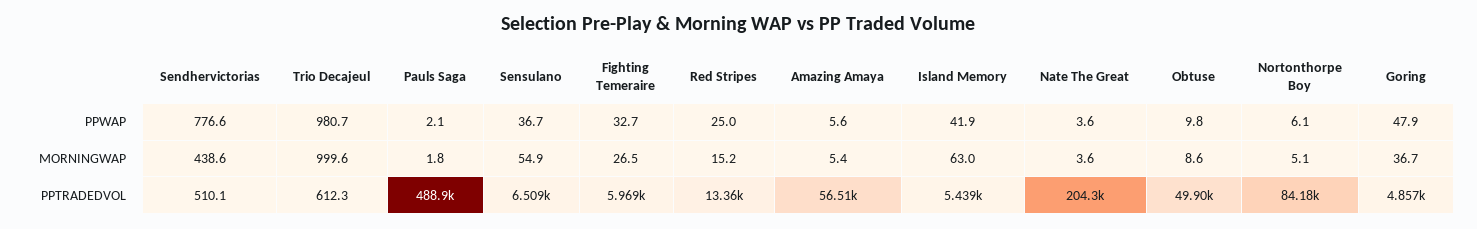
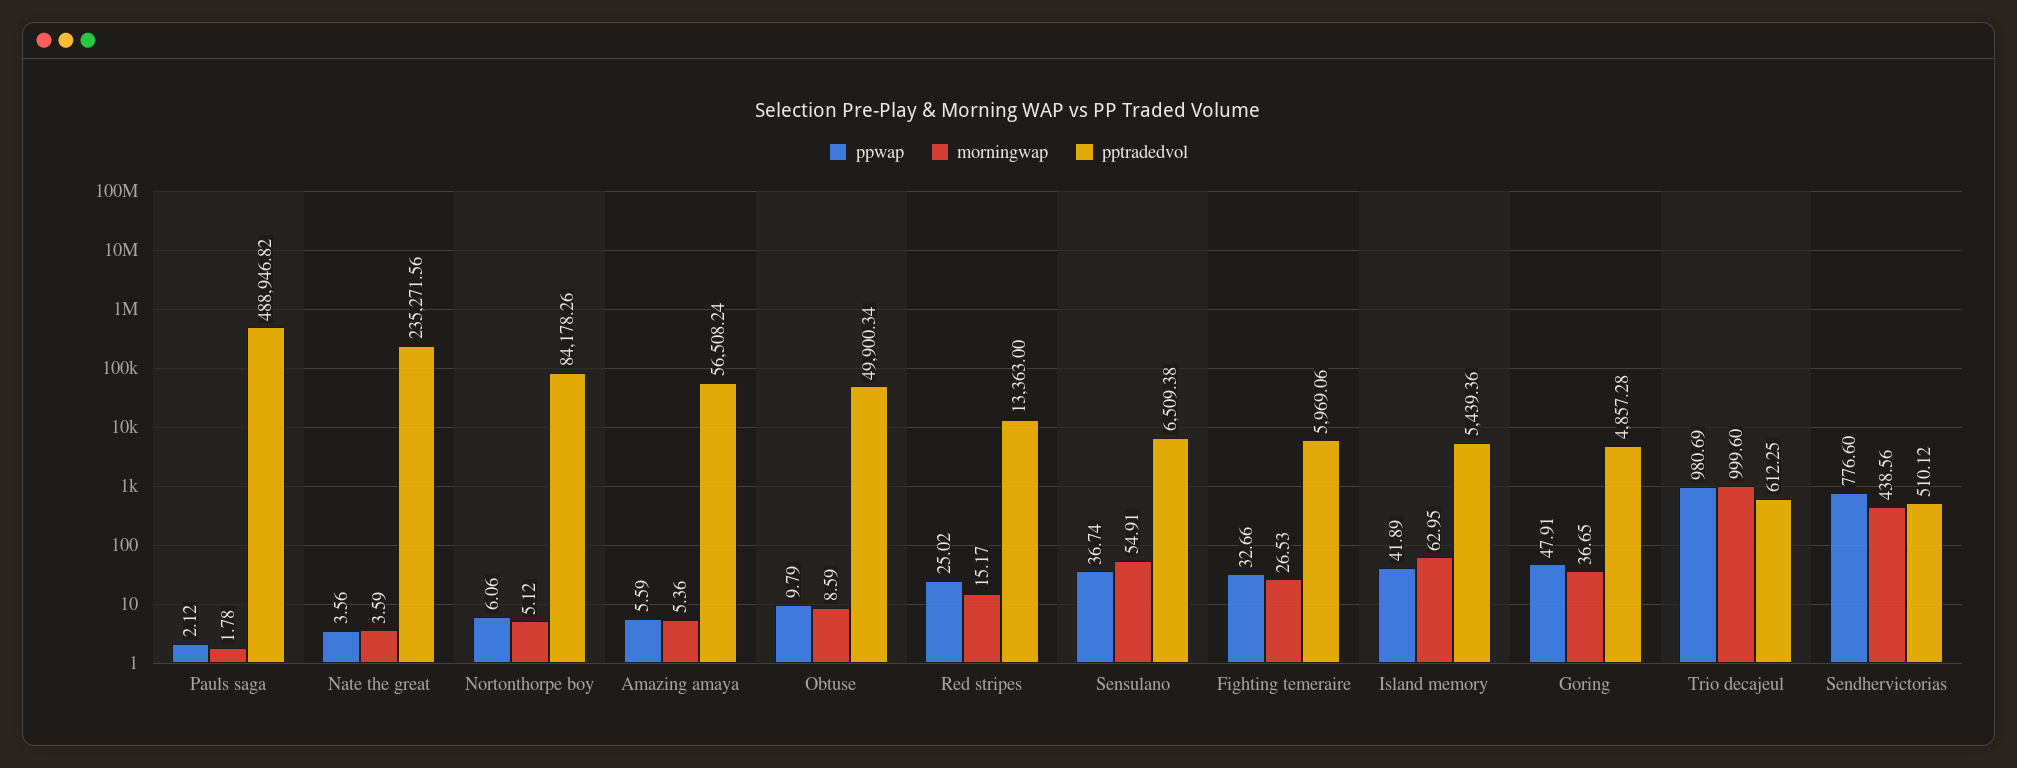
  {
    "PPWAP": {
      "Sendhervictorias": 776.6,
      "Trio Decajeul": 980.69,
      "Pauls Saga": 2.12,
      "Sensulano": 36.74,
      "Fighting Temeraire": 32.66,
      "Red Stripes": 25.02,
      "Amazing Amaya": 5.59,
      "Island Memory": 41.89,
      "Nate The Great": 3.56,
      "Obtuse": 9.79,
      "Nortonthorpe Boy": 6.06,
      "Goring": 47.91
    },
    "MORNINGWAP": {
      "Sendhervictorias": 438.56,
      "Trio Decajeul": 999.6,
      "Pauls Saga": 1.78,
      "Sensulano": 54.91,
      "Fighting Temeraire": 26.53,
      "Red Stripes": 15.17,
      "Amazing Amaya": 5.36,
      "Island Memory": 62.95,
      "Nate The Great": 3.59,
      "Obtuse": 8.59,
      "Nortonthorpe Boy": 5.12,
      "Goring": 36.65
    },
    "PPTRADEDVOL": {
      "Sendhervictorias": 510.12,
      "Trio Decajeul": 612.25,
      "Pauls Saga": 488946.82,
      "Sensulano": 6509.38,
      "Fighting Temeraire": 5969.06,
      "Red Stripes": 13363,
      "Amazing Amaya": 56508.24,
      "Island Memory": 5439.36,
-     "Nate The Great": 204300,
+     "Nate The Great": 235271.56,
      "Obtuse": 49900.34,
      "Nortonthorpe Boy": 84178.26,
      "Goring": 4857.28
    }
  }

